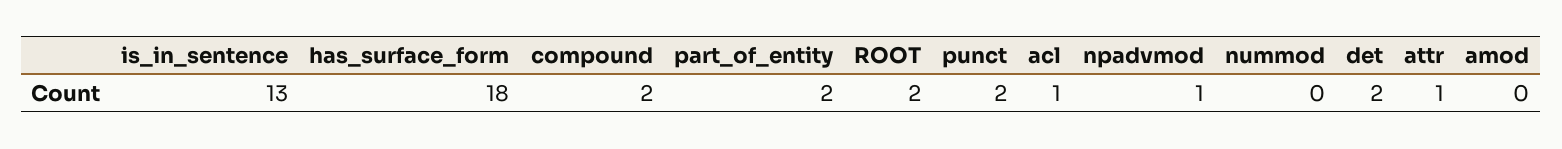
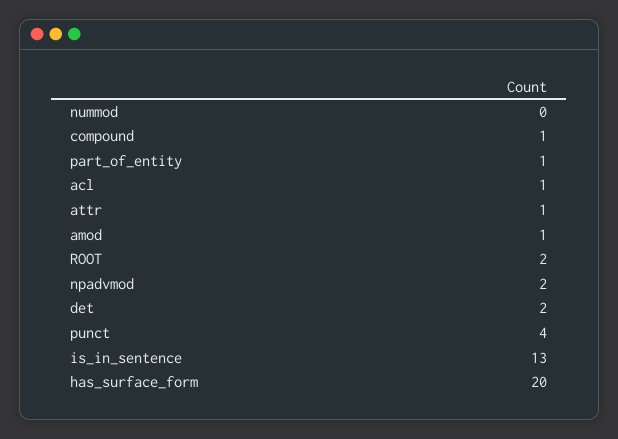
  {
    "is_in_sentence": 13,
-   "has_surface_form": 18,
+   "has_surface_form": 20,
-   "compound": 2,
+   "compound": 1,
-   "part_of_entity": 2,
+   "part_of_entity": 1,
    "ROOT": 2,
-   "punct": 2,
+   "punct": 4,
    "acl": 1,
-   "npadvmod": 1,
+   "npadvmod": 2,
    "nummod": 0,
    "det": 2,
    "attr": 1,
-   "amod": 0
+   "amod": 1
  }

